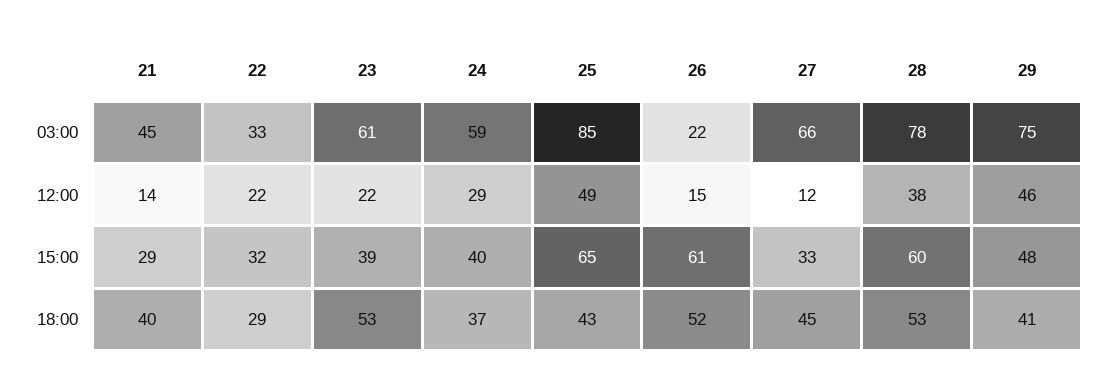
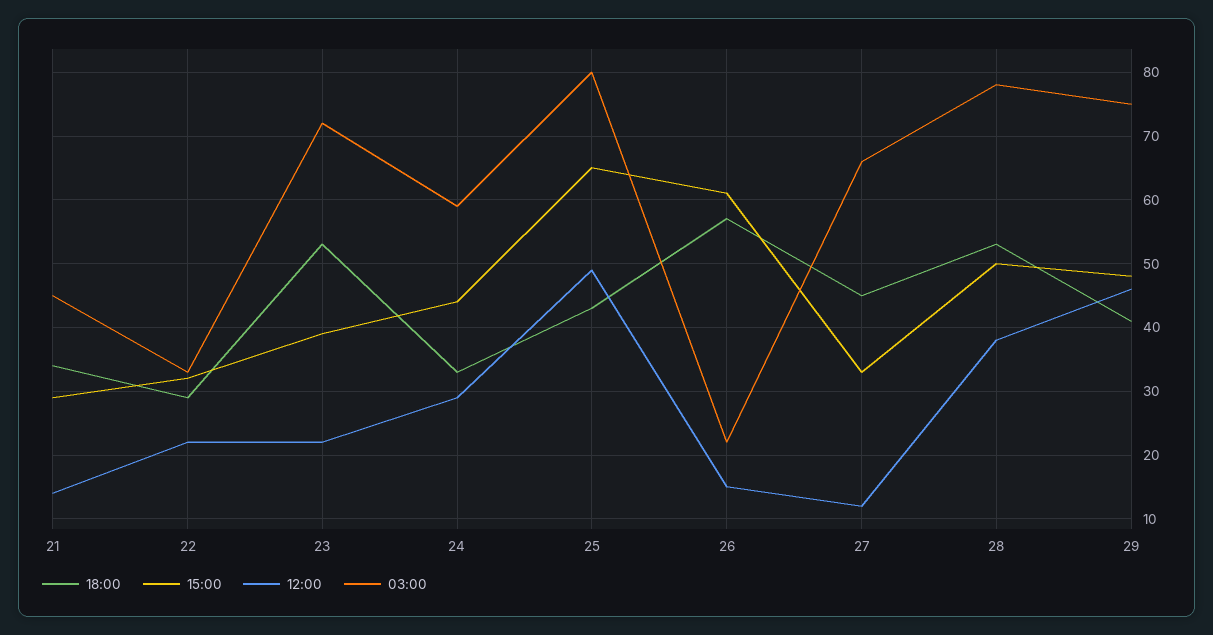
  {
    "03:00": {
      "21": 45,
      "22": 33,
-     "23": 61,
+     "23": 72,
      "24": 59,
-     "25": 85,
+     "25": 80,
      "26": 22,
      "27": 66,
      "28": 78,
      "29": 75
    },
    "12:00": {
      "21": 14,
      "22": 22,
      "23": 22,
      "24": 29,
      "25": 49,
      "26": 15,
      "27": 12,
      "28": 38,
      "29": 46
    },
    "15:00": {
      "21": 29,
      "22": 32,
      "23": 39,
-     "24": 40,
+     "24": 44,
      "25": 65,
      "26": 61,
      "27": 33,
-     "28": 60,
+     "28": 50,
      "29": 48
    },
    "18:00": {
-     "21": 40,
+     "21": 34,
      "22": 29,
      "23": 53,
-     "24": 37,
+     "24": 33,
      "25": 43,
-     "26": 52,
+     "26": 57,
      "27": 45,
      "28": 53,
      "29": 41
    }
  }

